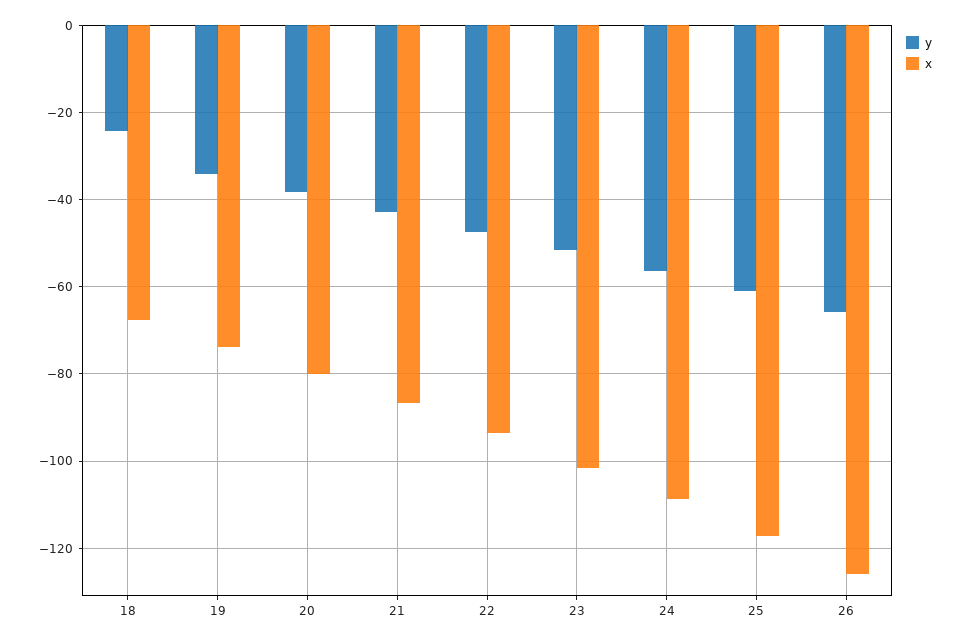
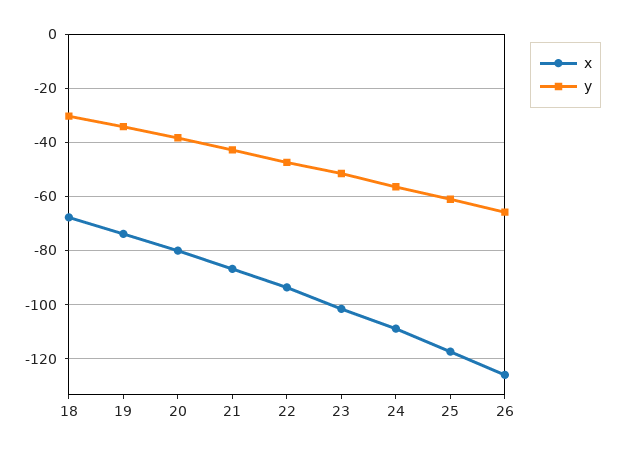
  {
    "y": {
-     "18": -24,
+     "18": -30,
      "19": -34,
      "20": -38,
      "21": -42,
      "22": -48,
      "23": -52,
      "24": -56,
      "25": -62,
      "26": -66
    },
    "x": {
      "18": -68,
      "19": -74,
      "20": -80,
      "21": -86,
      "22": -94,
      "23": -102,
      "24": -108,
      "25": -118,
      "26": -126
    }
  }

